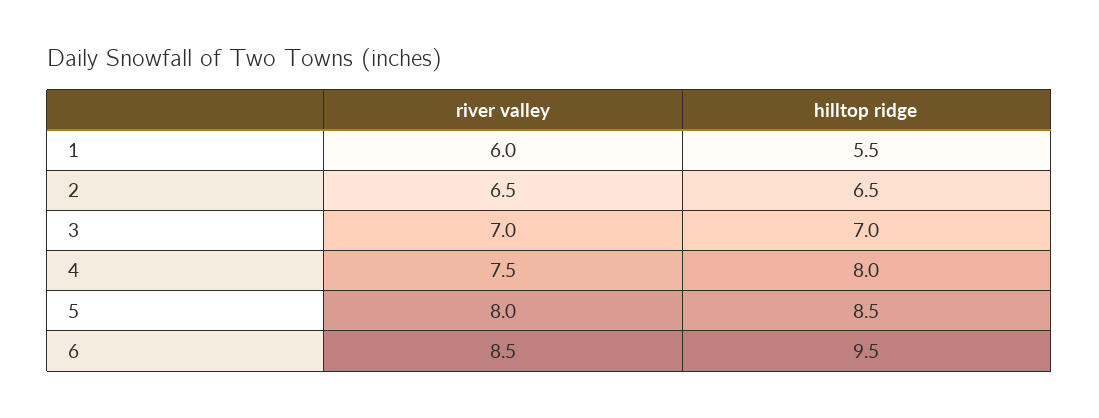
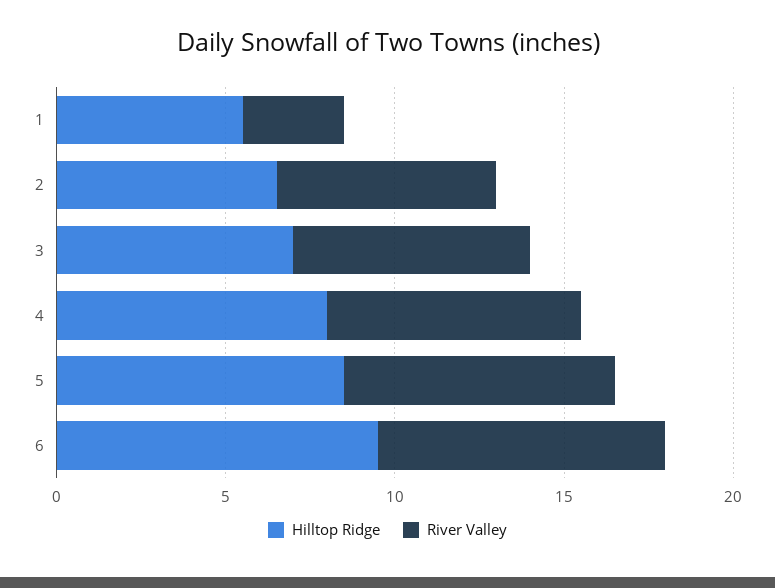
  {
    "river valley": {
-     "1": 6,
+     "1": 3,
      "2": 6.5,
      "3": 7,
      "4": 7.5,
      "5": 8,
      "6": 8.5
    },
    "hilltop ridge": {
      "1": 5.5,
      "2": 6.5,
      "3": 7,
      "4": 8,
      "5": 8.5,
      "6": 9.5
    }
  }

